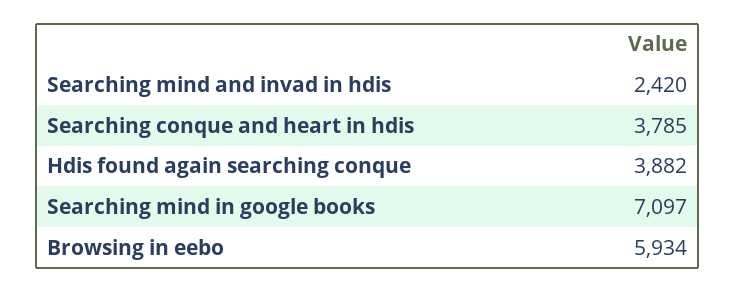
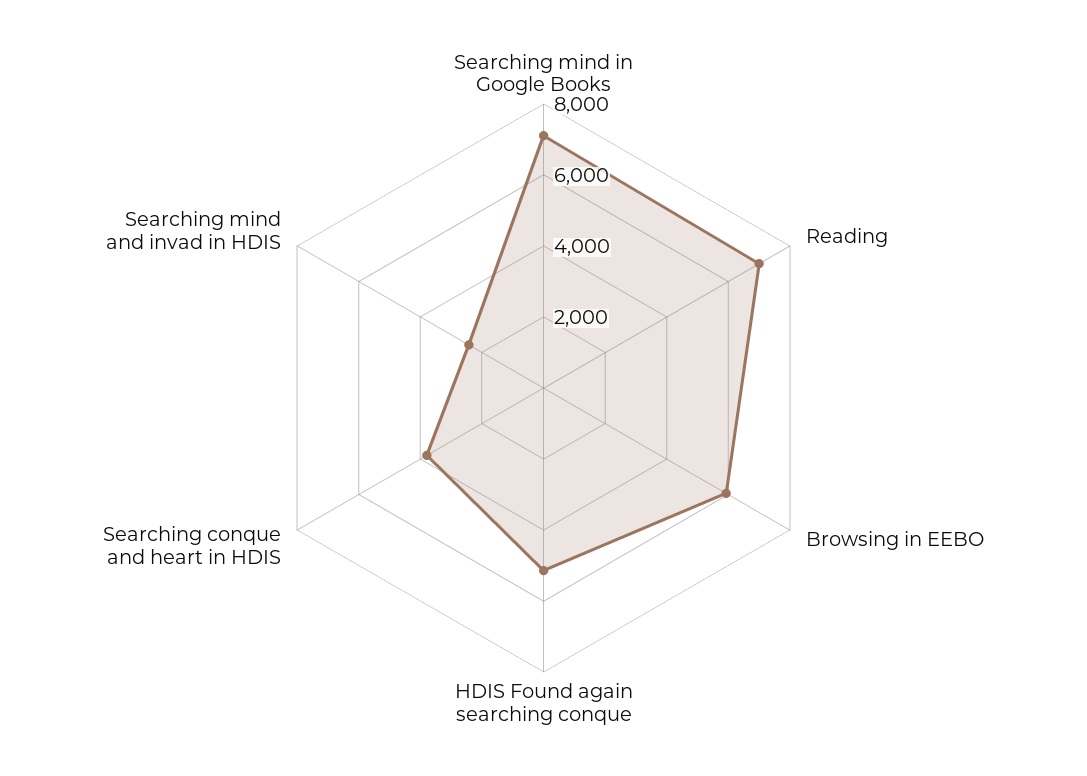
  {
    "Searching mind and invad in hdis": 2420,
    "Searching conque and heart in hdis": 3785,
-   "Hdis found again searching conque": 3882,
+   "Hdis found again searching conque": 5000,
    "Searching mind in google books": 7097,
-   "Browsing in eebo": 5934
+   "Browsing in eebo": 5934,
+   "Reading": 7000
  }

